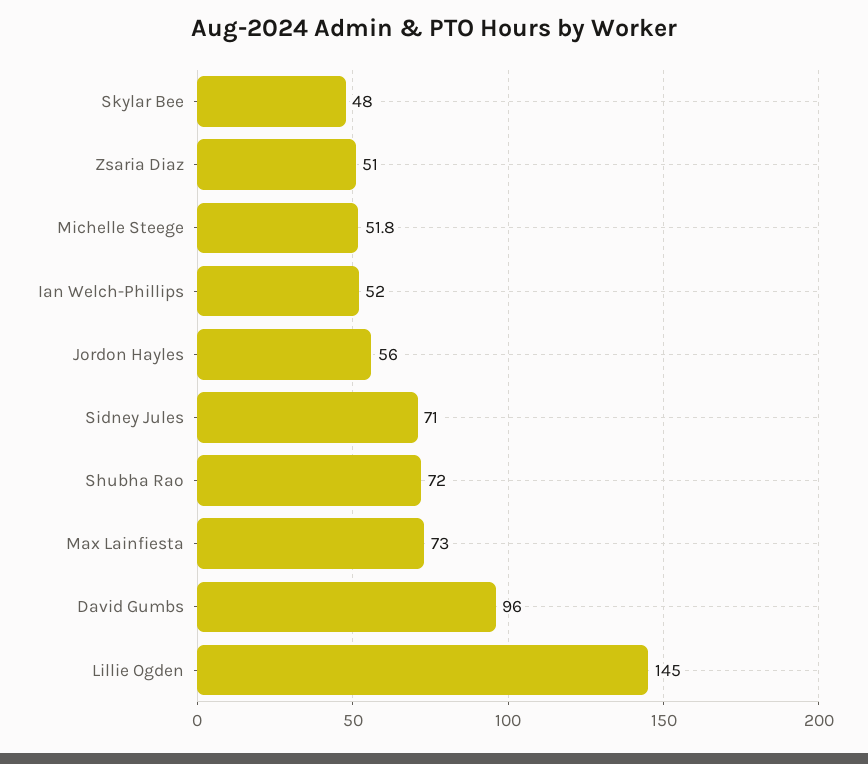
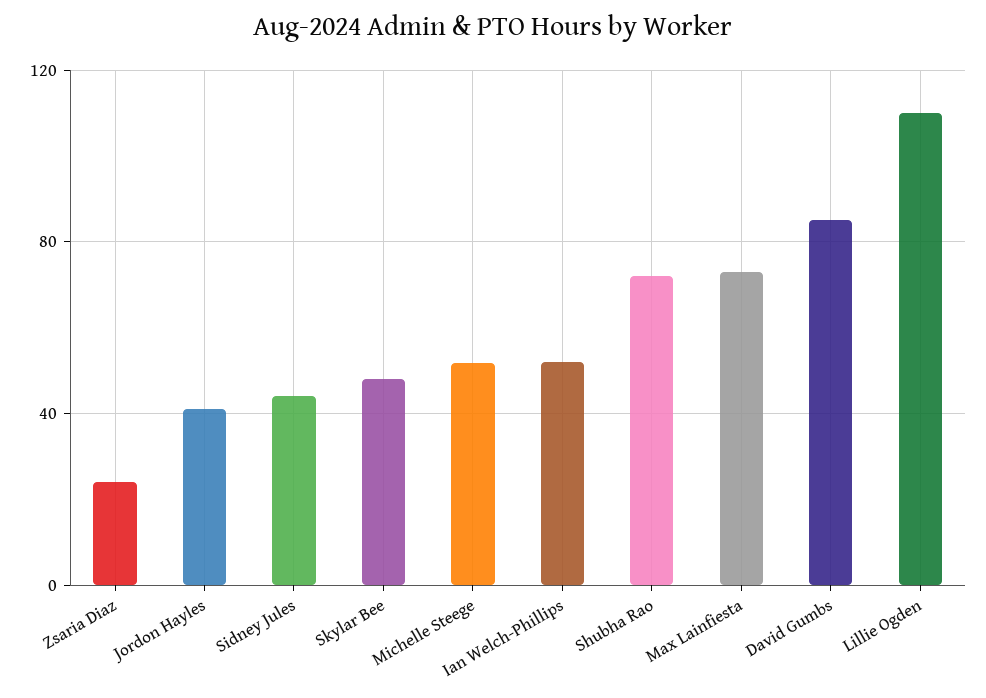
  {
    "Skylar Bee": 48,
-   "Zsaria Diaz": 51,
+   "Zsaria Diaz": 25,
    "Michelle Steege": 51.8,
    "Ian Welch-Phillips": 52,
-   "Jordon Hayles": 56,
+   "Jordon Hayles": 40,
-   "Sidney Jules": 71,
+   "Sidney Jules": 45,
    "Shubha Rao": 72,
    "Max Lainfiesta": 73,
-   "David Gumbs": 96,
+   "David Gumbs": 85,
-   "Lillie Ogden": 145
+   "Lillie Ogden": 110
  }

